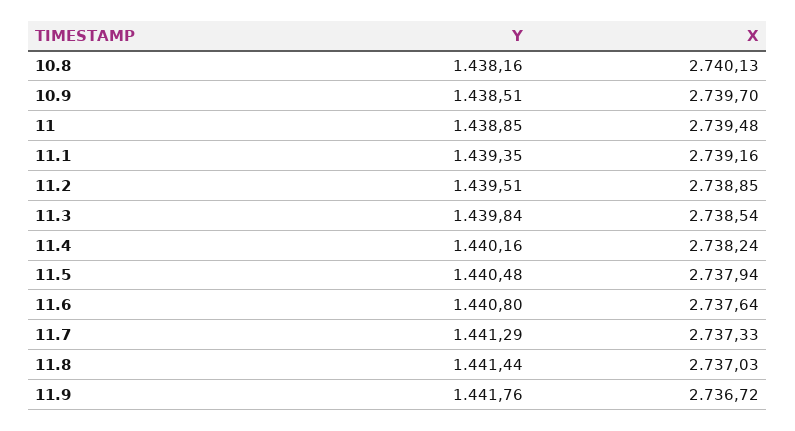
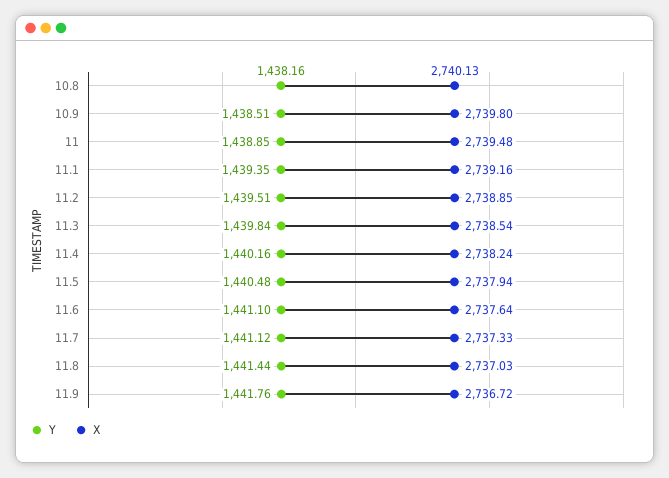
  {
    "Y": {
      "10.8": 1438.16,
      "10.9": 1438.51,
      "11": 1438.85,
      "11.1": 1439.35,
      "11.2": 1439.51,
      "11.3": 1439.84,
      "11.4": 1440.16,
      "11.5": 1440.48,
-     "11.6": 1440.8,
+     "11.6": 1441.1,
-     "11.7": 1441.29,
+     "11.7": 1441.12,
      "11.8": 1441.44,
      "11.9": 1441.76
    },
    "X": {
      "10.8": 2740.13,
-     "10.9": 2739.7,
+     "10.9": 2739.8,
      "11": 2739.48,
      "11.1": 2739.16,
      "11.2": 2738.85,
      "11.3": 2738.54,
      "11.4": 2738.24,
      "11.5": 2737.94,
      "11.6": 2737.64,
      "11.7": 2737.33,
      "11.8": 2737.03,
      "11.9": 2736.72
    }
  }

